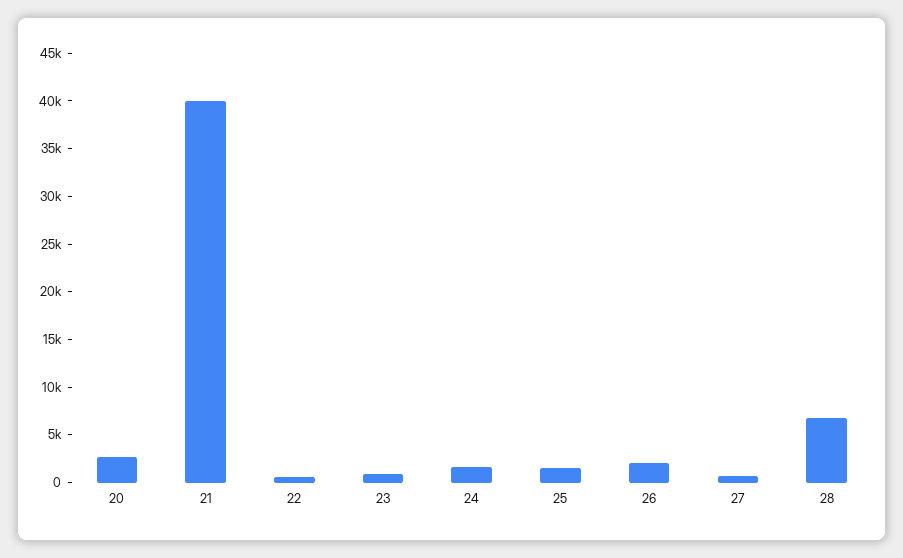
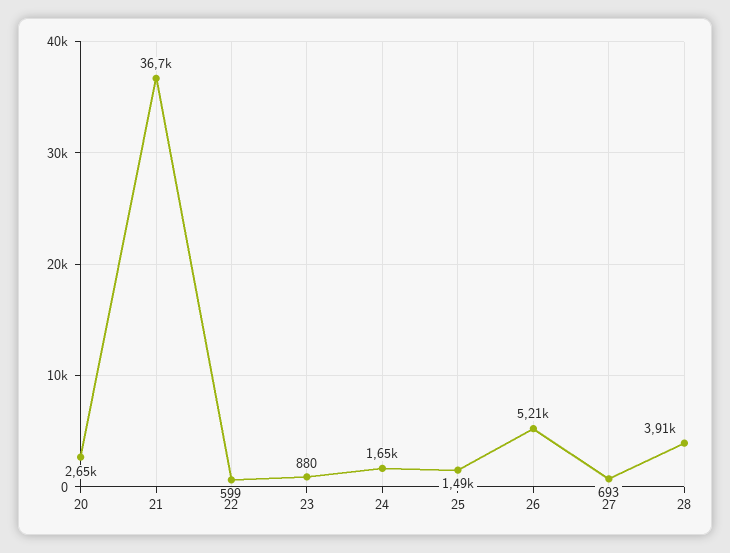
  {
    "20": 2650,
-   "21": 40000,
+   "21": 36700,
    "22": 599,
    "23": 880,
    "24": 1650,
    "25": 1490,
-   "26": 2000,
+   "26": 5210,
    "27": 693,
-   "28": 7000
+   "28": 3910
  }

